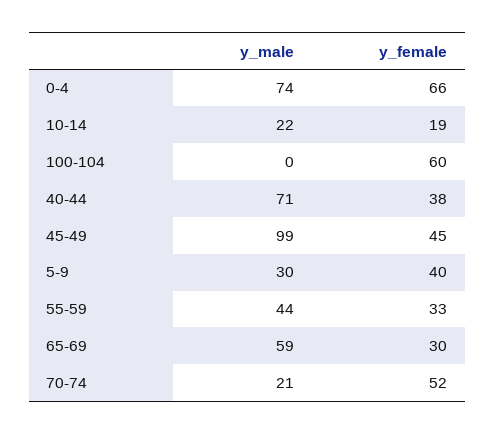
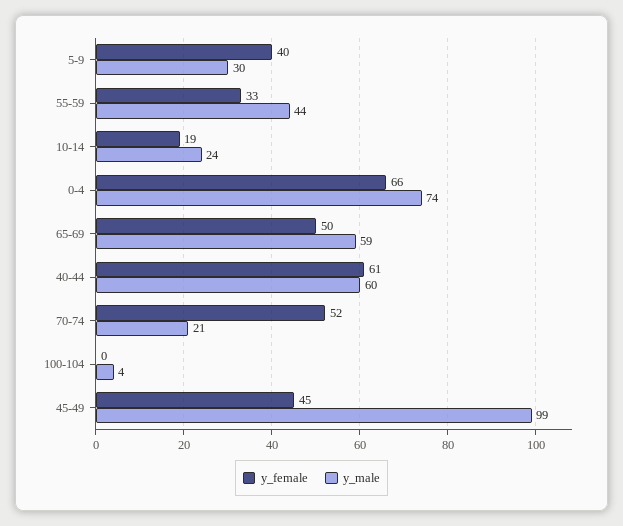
  {
    "y_male": {
      "0-4": 74,
-     "10-14": 22,
+     "10-14": 24,
-     "100-104": 0,
+     "100-104": 4,
-     "40-44": 71,
+     "40-44": 60,
      "45-49": 99,
      "5-9": 30,
      "55-59": 44,
      "65-69": 59,
      "70-74": 21
    },
    "y_female": {
      "0-4": 66,
      "10-14": 19,
-     "100-104": 60,
+     "100-104": 0,
-     "40-44": 38,
+     "40-44": 61,
      "45-49": 45,
      "5-9": 40,
      "55-59": 33,
-     "65-69": 30,
+     "65-69": 50,
      "70-74": 52
    }
  }

